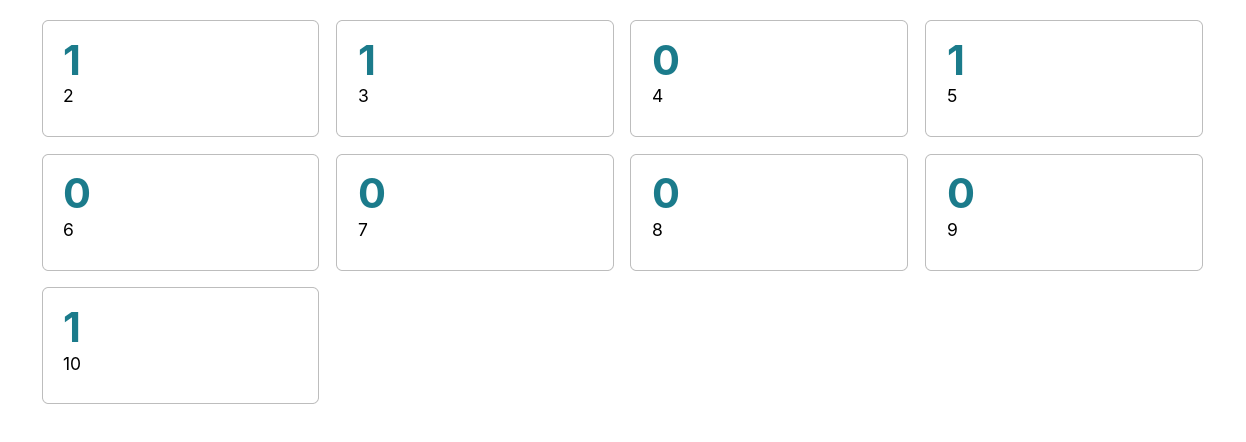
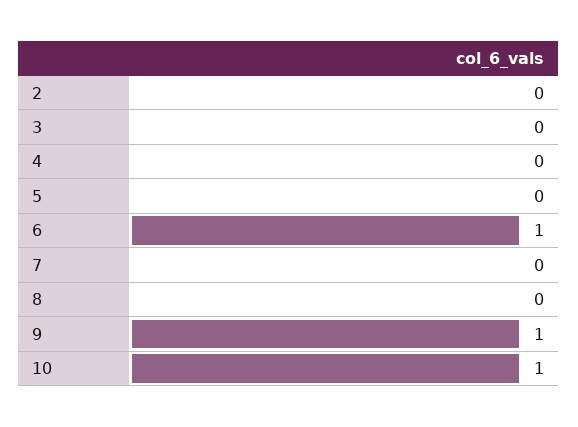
  {
-   "2": 1,
+   "2": 0,
-   "3": 1,
+   "3": 0,
    "4": 0,
-   "5": 1,
+   "5": 0,
-   "6": 0,
+   "6": 1,
    "7": 0,
    "8": 0,
-   "9": 0,
+   "9": 1,
    "10": 1
  }

